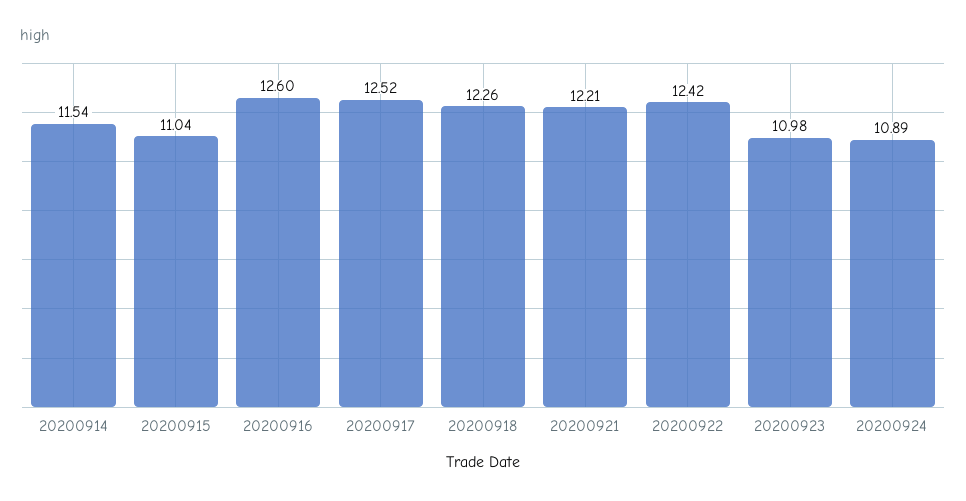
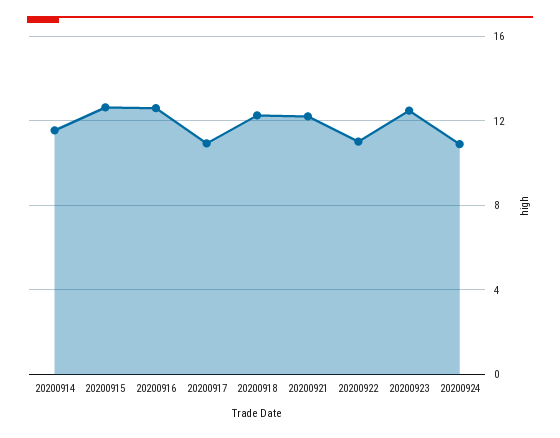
  {
    "20200914": 11.54,
-   "20200915": 11.04,
+   "20200915": 12.5,
    "20200916": 12.6,
-   "20200917": 12.52,
+   "20200917": 11,
    "20200918": 12.26,
    "20200921": 12.21,
-   "20200922": 12.42,
+   "20200922": 11,
-   "20200923": 10.98,
+   "20200923": 12.5,
    "20200924": 10.89
  }

